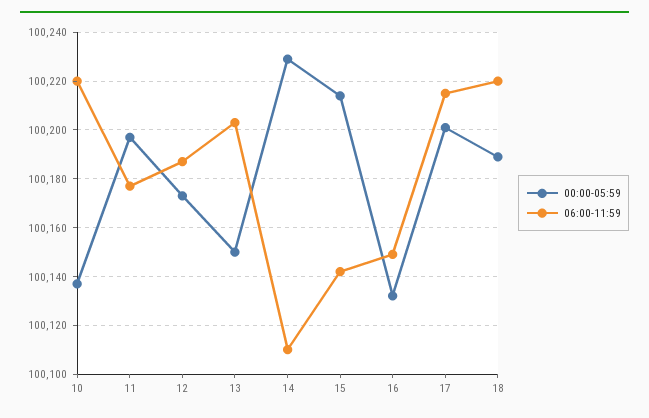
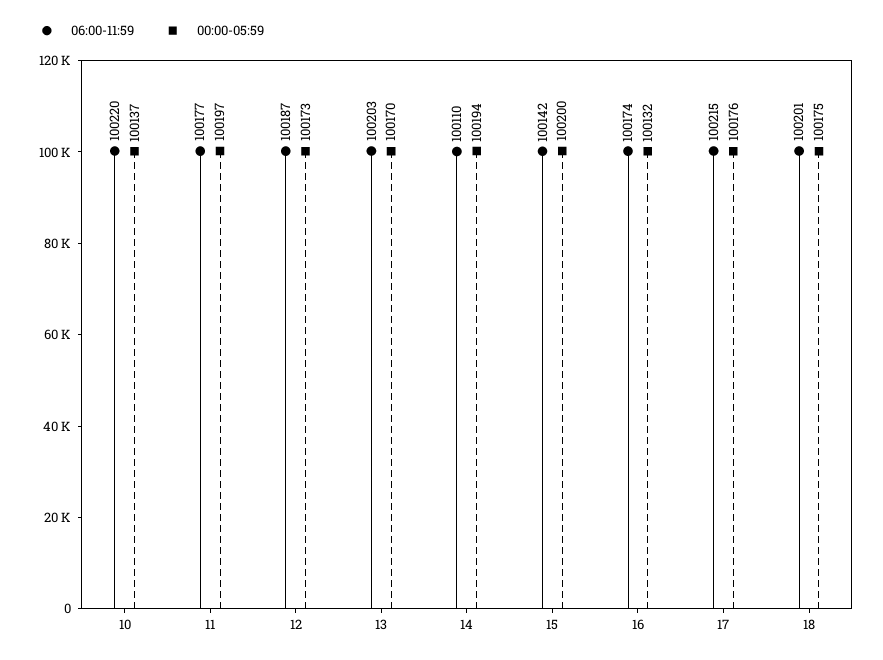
  {
    "00:00-05:59": {
      "10": 100137,
      "11": 100197,
      "12": 100173,
-     "13": 100150,
+     "13": 100170,
-     "14": 100230,
+     "14": 100194,
-     "15": 100215,
+     "15": 100200,
      "16": 100132,
-     "17": 100200,
+     "17": 100176,
-     "18": 100190
+     "18": 100175
    },
    "06:00-11:59": {
      "10": 100220,
      "11": 100177,
      "12": 100187,
      "13": 100203,
      "14": 100110,
      "15": 100142,
-     "16": 100150,
+     "16": 100174,
      "17": 100215,
-     "18": 100220
+     "18": 100201
    }
  }

